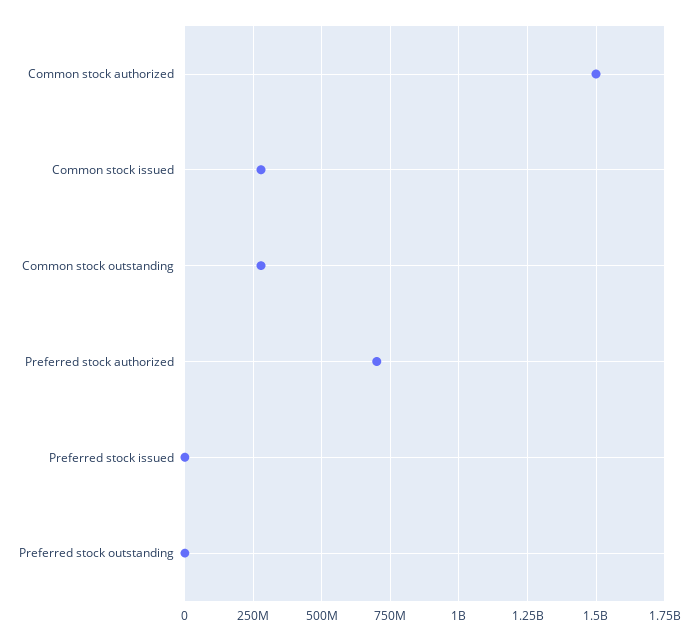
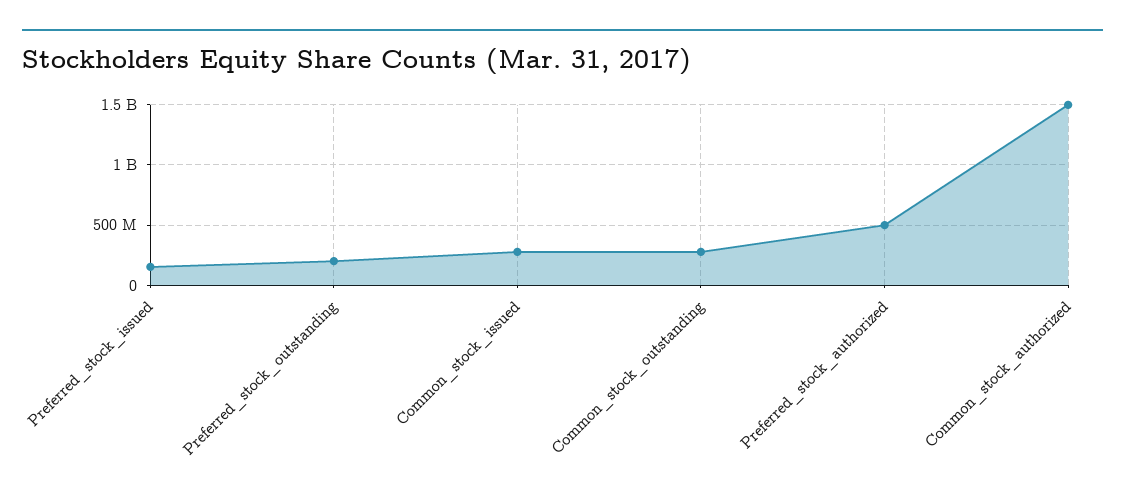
  {
    "Common stock authorized": 1500000000,
    "Common stock issued": 275000000,
    "Common stock outstanding": 275000000,
-   "Preferred stock authorized": 700000000,
+   "Preferred stock authorized": 500000000,
-   "Preferred stock issued": 0,
+   "Preferred stock issued": 150000000,
-   "Preferred stock outstanding": 0
+   "Preferred stock outstanding": 200000000
  }

